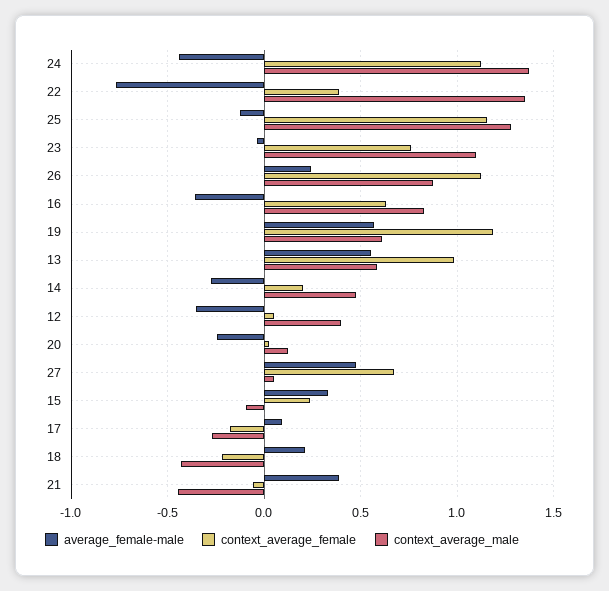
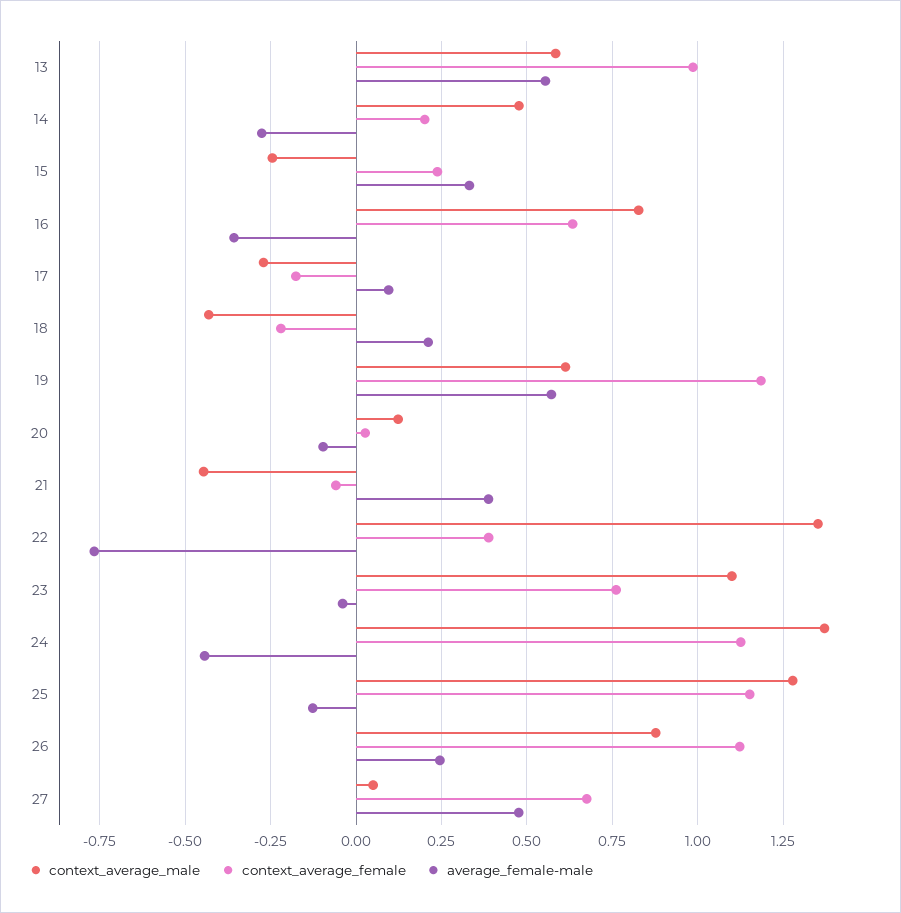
  {
    "average_female-male": {
      "24": -0.45,
      "22": -0.775,
      "25": -0.125,
      "23": -0.05,
      "26": 0.25,
      "16": -0.35,
      "19": 0.575,
      "13": 0.55,
      "14": -0.275,
-     "12": -0.35,
-     "20": -0.25,
+     "20": -0.1,
      "27": 0.475,
      "15": 0.325,
      "17": 0.1,
      "18": 0.2,
      "21": 0.4
    },
    "context_average_female": {
      "24": 1.125,
      "22": 0.4,
      "25": 1.15,
      "23": 0.75,
      "26": 1.125,
      "16": 0.625,
      "19": 1.175,
      "13": 0.975,
      "14": 0.2,
-     "12": 0.05,
      "20": 0.025,
      "27": 0.675,
      "15": 0.25,
      "17": -0.175,
      "18": -0.225,
      "21": -0.05
    },
    "context_average_male": {
      "24": 1.375,
      "22": 1.35,
      "25": 1.275,
      "23": 1.1,
      "26": 0.875,
      "16": 0.825,
      "19": 0.625,
      "13": 0.575,
      "14": 0.475,
-     "12": 0.4,
      "20": 0.125,
      "27": 0.05,
-     "15": -0.1,
+     "15": -0.25,
      "17": -0.275,
      "18": -0.425,
      "21": -0.45
    }
  }

